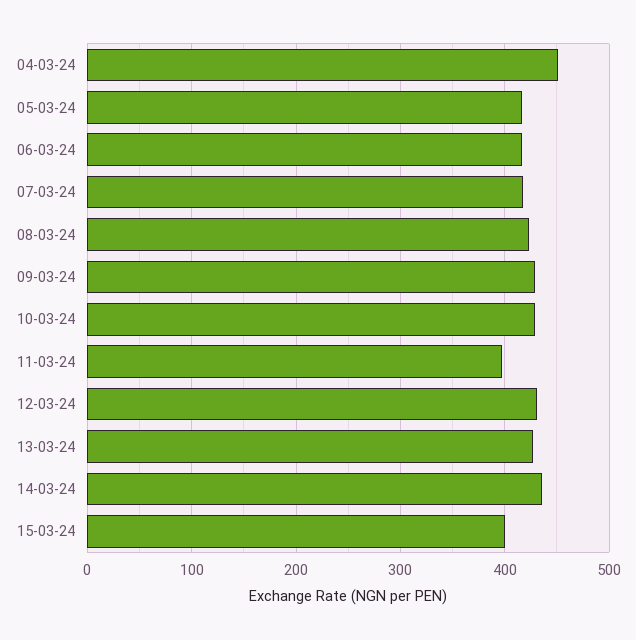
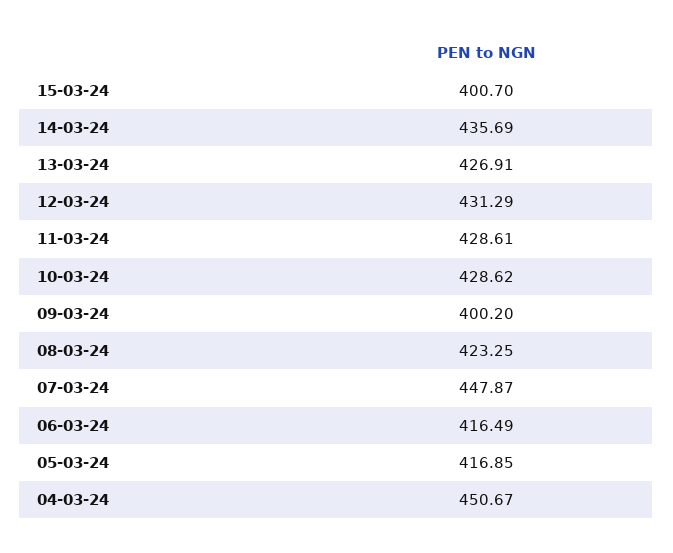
  {
    "04-03-24": 450.67,
    "05-03-24": 416.85,
    "06-03-24": 416.49,
-   "07-03-24": 420,
+   "07-03-24": 447.87,
    "08-03-24": 423.25,
-   "09-03-24": 430,
+   "09-03-24": 400.2,
    "10-03-24": 428.62,
-   "11-03-24": 400,
+   "11-03-24": 428.61,
    "12-03-24": 431.29,
    "13-03-24": 426.91,
    "14-03-24": 435.69,
    "15-03-24": 400.7
  }

